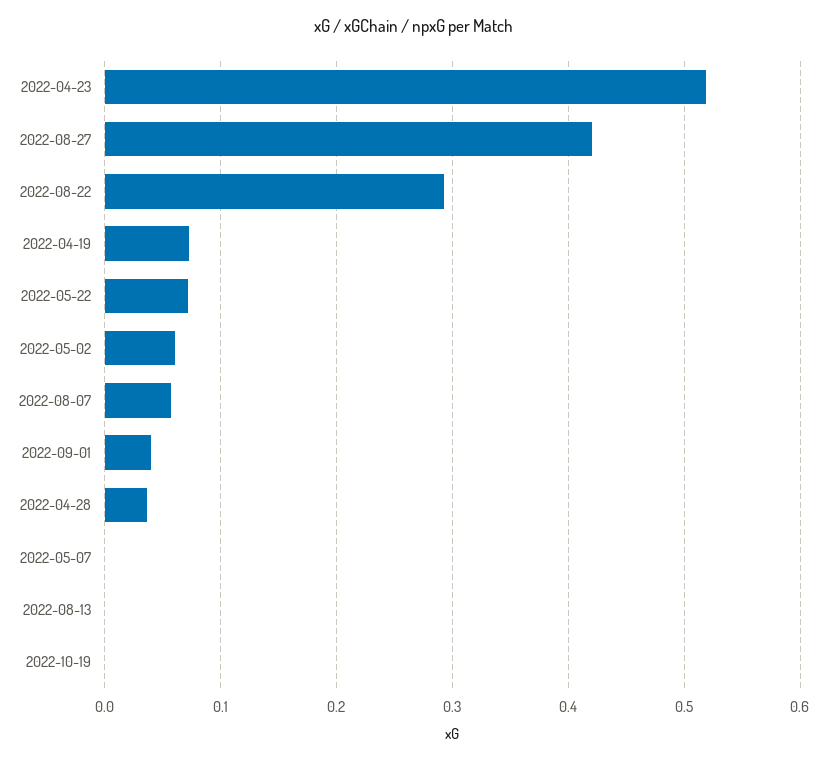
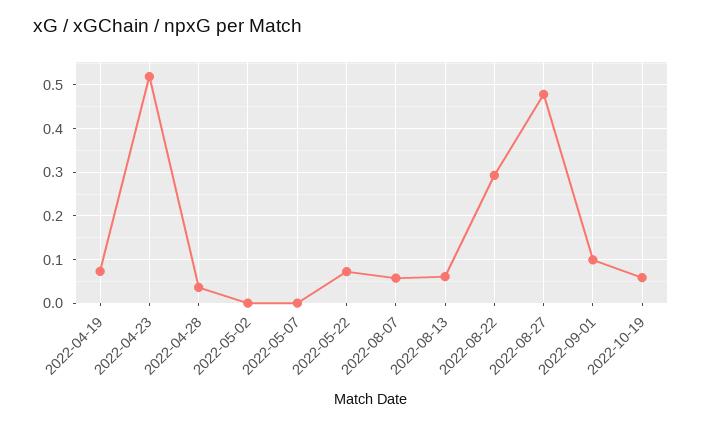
  {
    "2022-04-23": 0.52,
-   "2022-08-27": 0.42,
+   "2022-08-27": 0.48,
    "2022-08-22": 0.29,
    "2022-04-19": 0.07,
    "2022-05-22": 0.07,
-   "2022-05-02": 0.06,
+   "2022-05-02": 0,
    "2022-08-07": 0.06,
-   "2022-09-01": 0.04,
+   "2022-09-01": 0.1,
    "2022-04-28": 0.04,
    "2022-05-07": 0,
-   "2022-08-13": 0,
+   "2022-08-13": 0.06,
-   "2022-10-19": 0
+   "2022-10-19": 0.06
  }

